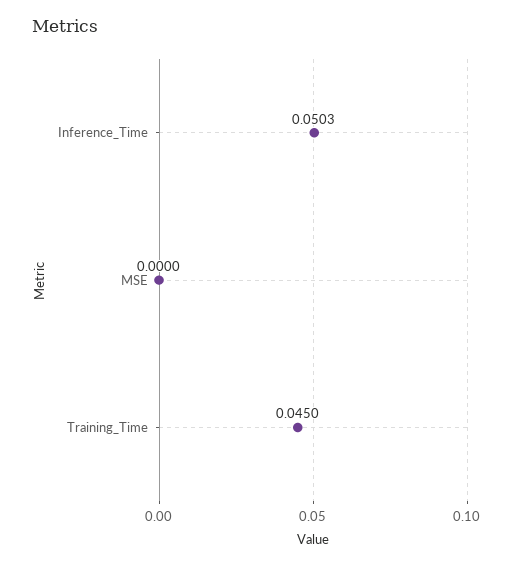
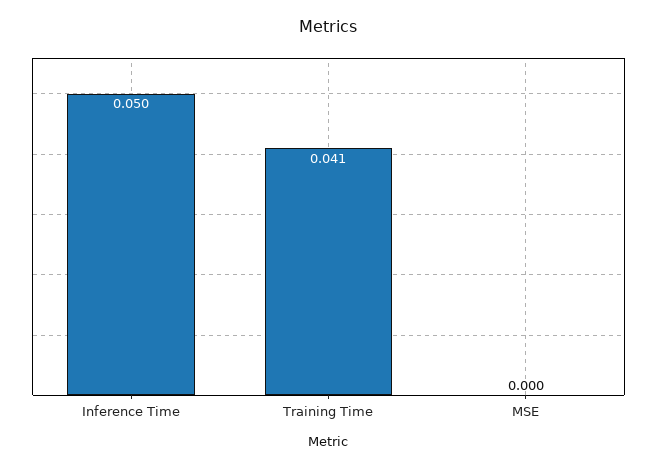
  {
    "Inference_Time": 0.0503,
    "MSE": 0,
-   "Training_Time": 0.045
+   "Training_Time": 0.041
  }

